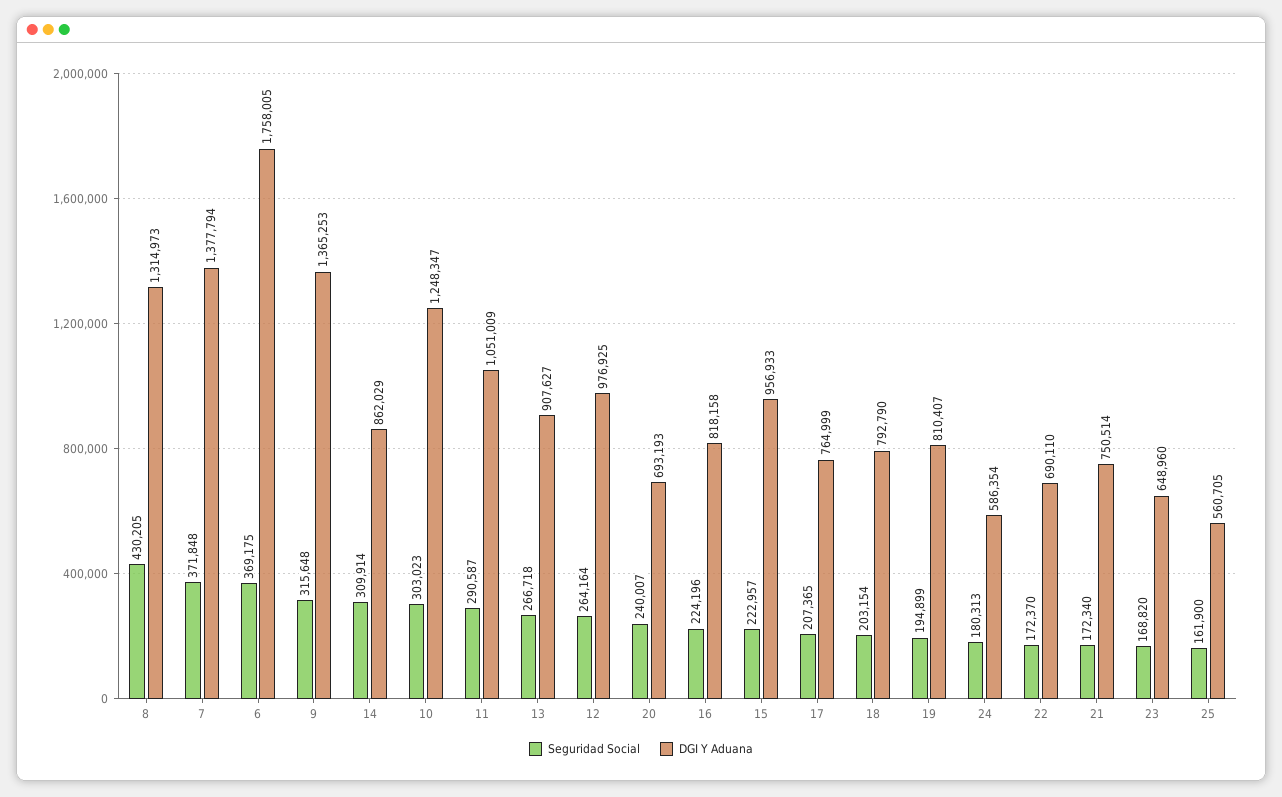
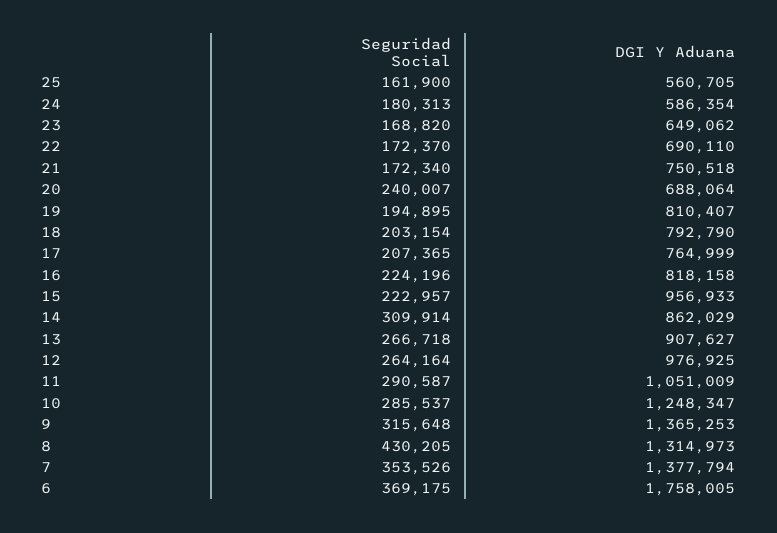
  {
    "Seguridad Social": {
      "8": 430205,
-     "7": 371848,
+     "7": 353526,
      "6": 369175,
      "9": 315648,
      "14": 309914,
-     "10": 303023,
+     "10": 285537,
      "11": 290587,
      "13": 266718,
      "12": 264164,
      "20": 240007,
      "16": 224196,
      "15": 222957,
      "17": 207365,
      "18": 203154,
-     "19": 194899,
+     "19": 194895,
      "24": 180313,
      "22": 172370,
      "21": 172340,
      "23": 168820,
      "25": 161900
    },
    "DGI Y Aduana": {
      "8": 1314973,
      "7": 1377794,
      "6": 1758005,
      "9": 1365253,
      "14": 862029,
      "10": 1248347,
      "11": 1051009,
      "13": 907627,
      "12": 976925,
-     "20": 693193,
+     "20": 688064,
      "16": 818158,
      "15": 956933,
      "17": 764999,
      "18": 792790,
      "19": 810407,
      "24": 586354,
      "22": 690110,
-     "21": 750514,
+     "21": 750518,
-     "23": 648960,
+     "23": 649062,
      "25": 560705
    }
  }

